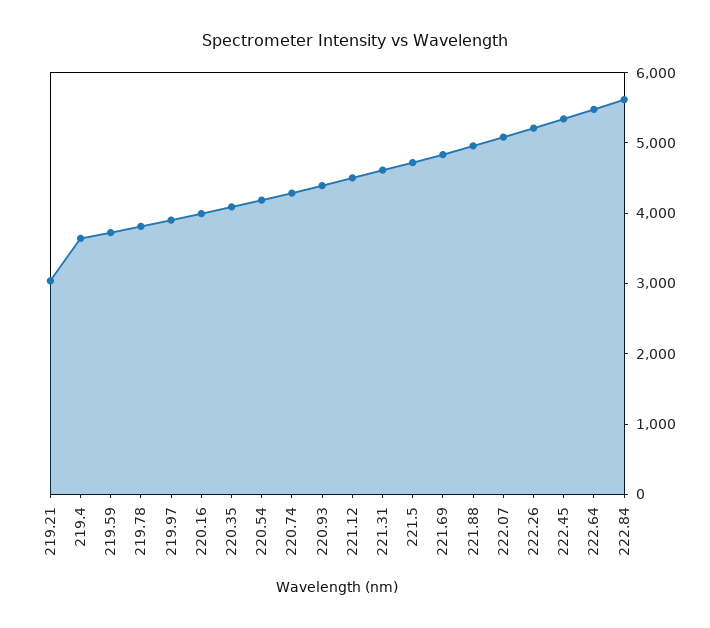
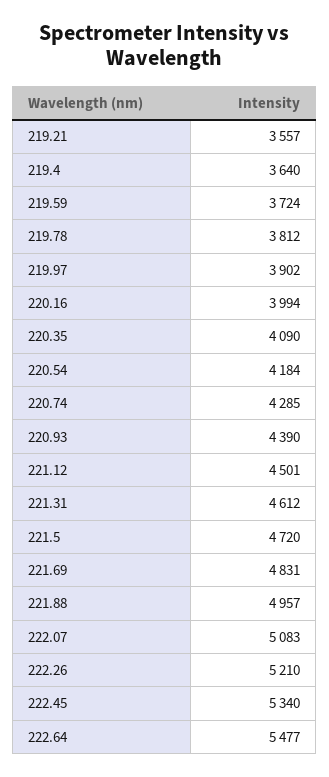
  {
-   "219.21": 3000,
+   "219.21": 3557,
    "219.4": 3640,
    "219.59": 3724,
    "219.78": 3812,
    "219.97": 3902,
    "220.16": 3994,
    "220.35": 4090,
    "220.54": 4184,
    "220.74": 4285,
    "220.93": 4390,
    "221.12": 4501,
    "221.31": 4612,
    "221.5": 4720,
    "221.69": 4831,
    "221.88": 4957,
    "222.07": 5083,
    "222.26": 5210,
    "222.45": 5340,
-   "222.64": 5477,
+   "222.64": 5477
-   "222.84": 5600
  }

